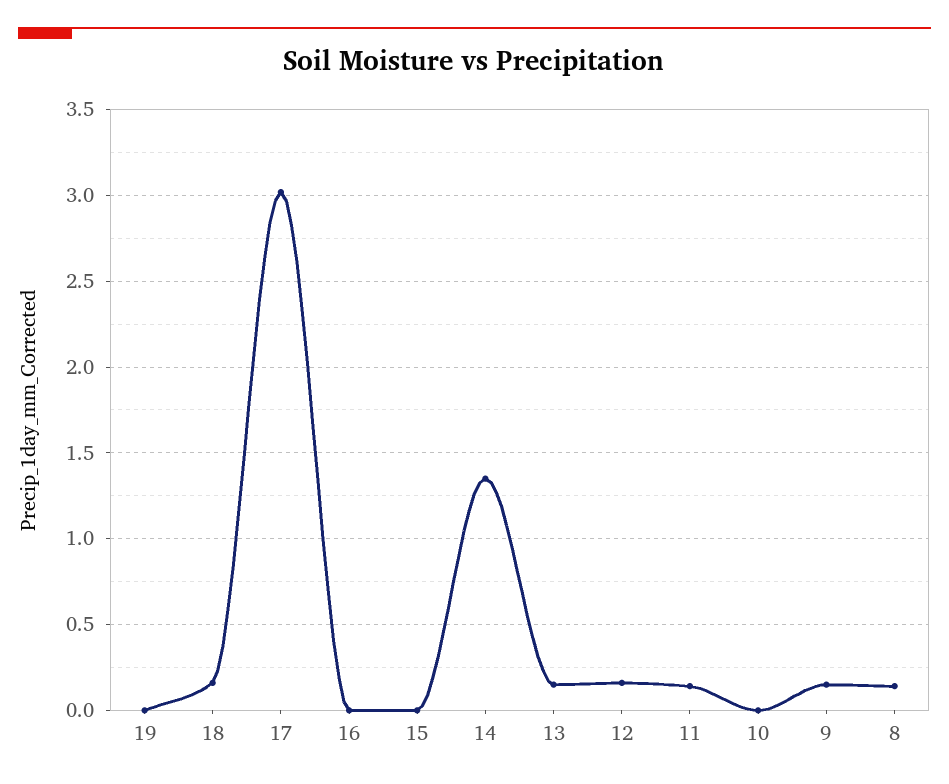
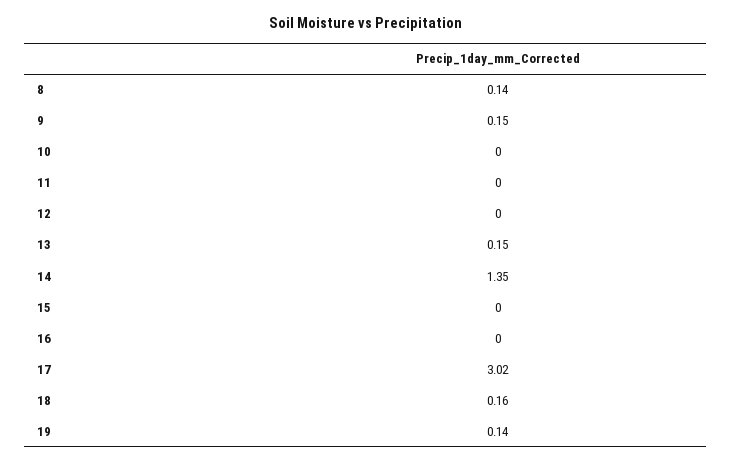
  {
-   "19": 0,
+   "19": 0.14,
    "18": 0.16,
    "17": 3.02,
    "16": 0,
    "15": 0,
    "14": 1.35,
    "13": 0.15,
-   "12": 0.15,
+   "12": 0,
-   "11": 0.15,
+   "11": 0,
    "10": 0,
    "9": 0.15,
    "8": 0.14
  }

